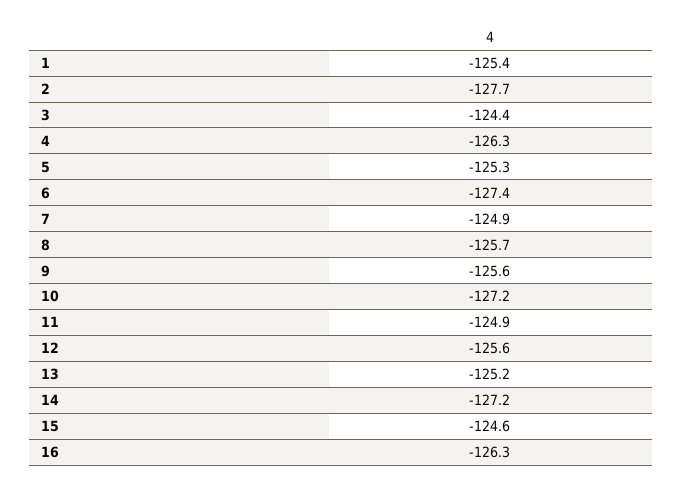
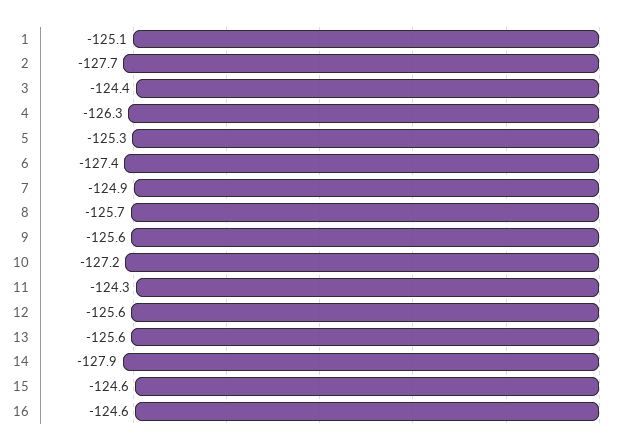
  {
-   "1": -125.4,
+   "1": -125.1,
    "2": -127.7,
    "3": -124.4,
    "4": -126.3,
    "5": -125.3,
    "6": -127.4,
    "7": -124.9,
    "8": -125.7,
    "9": -125.6,
    "10": -127.2,
-   "11": -124.9,
+   "11": -124.3,
    "12": -125.6,
-   "13": -125.2,
+   "13": -125.6,
-   "14": -127.2,
+   "14": -127.9,
    "15": -124.6,
-   "16": -126.3
+   "16": -124.6
  }

